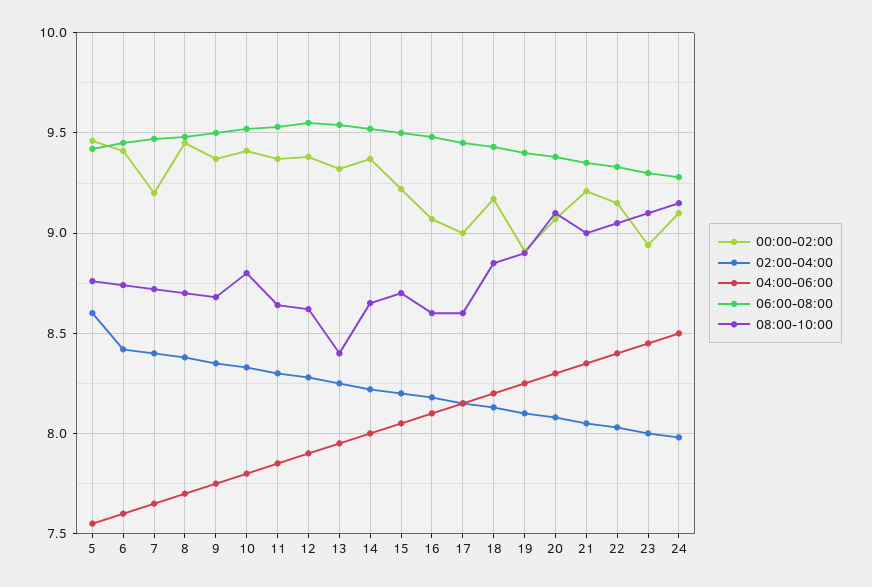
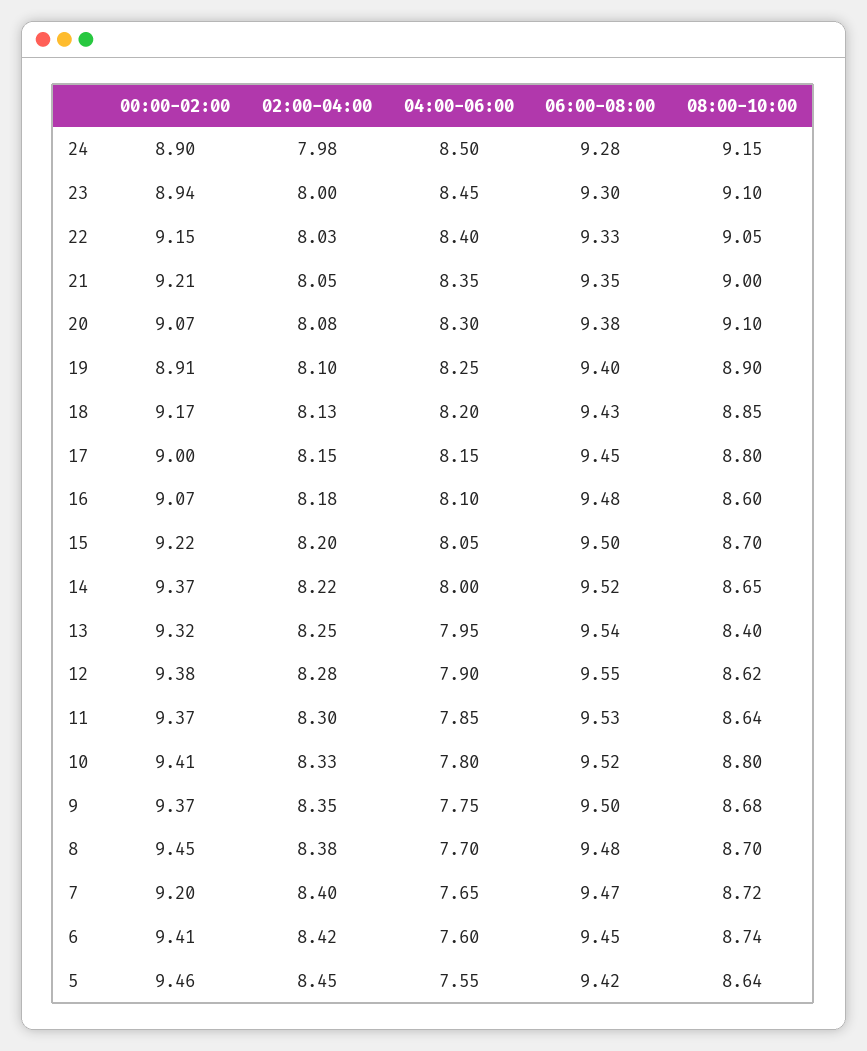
  {
    "00:00-02:00": {
      "5": 9.46,
      "6": 9.41,
      "7": 9.2,
      "8": 9.45,
      "9": 9.37,
      "10": 9.41,
      "11": 9.37,
      "12": 9.38,
      "13": 9.32,
      "14": 9.37,
      "15": 9.22,
      "16": 9.07,
      "17": 9,
      "18": 9.17,
      "19": 8.91,
      "20": 9.07,
      "21": 9.21,
      "22": 9.15,
      "23": 8.94,
-     "24": 9.1
+     "24": 8.9
    },
    "02:00-04:00": {
-     "5": 8.6,
+     "5": 8.45,
      "6": 8.42,
      "7": 8.4,
      "8": 8.38,
      "9": 8.35,
      "10": 8.33,
      "11": 8.3,
      "12": 8.28,
      "13": 8.25,
      "14": 8.22,
      "15": 8.2,
      "16": 8.18,
      "17": 8.15,
      "18": 8.13,
      "19": 8.1,
      "20": 8.08,
      "21": 8.05,
      "22": 8.03,
      "23": 8,
      "24": 7.98
    },
    "04:00-06:00": {
      "5": 7.55,
      "6": 7.6,
      "7": 7.65,
      "8": 7.7,
      "9": 7.75,
      "10": 7.8,
      "11": 7.85,
      "12": 7.9,
      "13": 7.95,
      "14": 8,
      "15": 8.05,
      "16": 8.1,
      "17": 8.15,
      "18": 8.2,
      "19": 8.25,
      "20": 8.3,
      "21": 8.35,
      "22": 8.4,
      "23": 8.45,
      "24": 8.5
    },
    "06:00-08:00": {
      "5": 9.42,
      "6": 9.45,
      "7": 9.47,
      "8": 9.48,
      "9": 9.5,
      "10": 9.52,
      "11": 9.53,
      "12": 9.55,
      "13": 9.54,
      "14": 9.52,
      "15": 9.5,
      "16": 9.48,
      "17": 9.45,
      "18": 9.43,
      "19": 9.4,
      "20": 9.38,
      "21": 9.35,
      "22": 9.33,
      "23": 9.3,
      "24": 9.28
    },
    "08:00-10:00": {
-     "5": 8.75,
+     "5": 8.64,
      "6": 8.74,
      "7": 8.72,
      "8": 8.7,
      "9": 8.68,
      "10": 8.8,
      "11": 8.64,
      "12": 8.62,
      "13": 8.4,
      "14": 8.65,
      "15": 8.7,
      "16": 8.6,
-     "17": 8.6,
+     "17": 8.8,
      "18": 8.85,
      "19": 8.9,
      "20": 9.1,
      "21": 9,
      "22": 9.05,
      "23": 9.1,
      "24": 9.15
    }
  }

